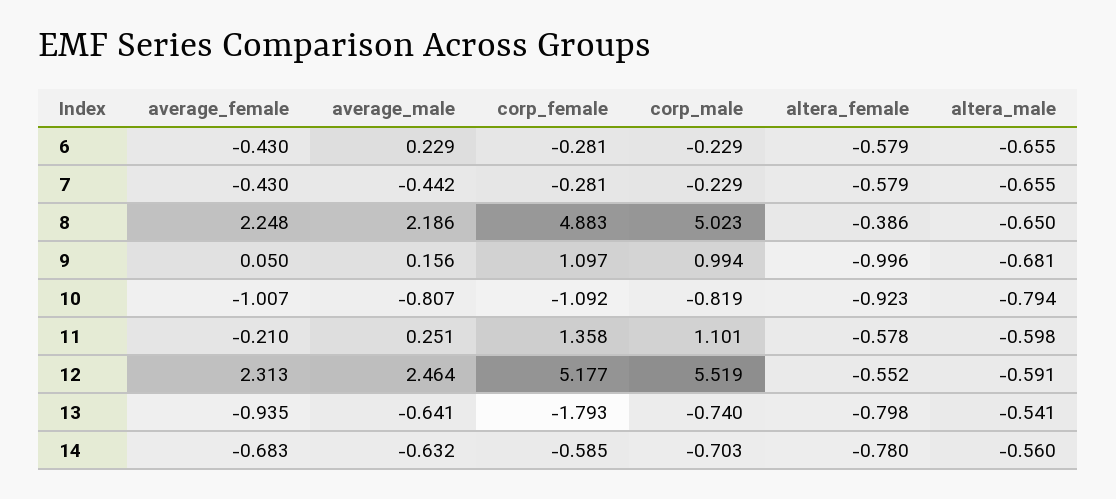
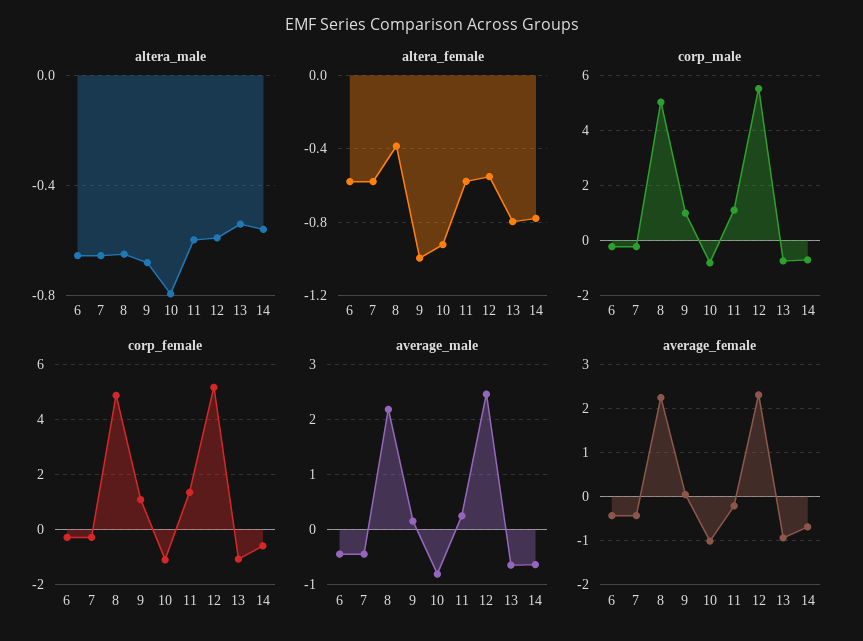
  {
    "average_female": {
      "6": -0.43,
      "7": -0.43,
      "8": 2.248,
      "9": 0.05,
      "10": -1.007,
      "11": -0.21,
      "12": 2.313,
      "13": -0.935,
      "14": -0.683
    },
    "average_male": {
-     "6": 0.229,
+     "6": -0.4,
      "7": -0.442,
      "8": 2.186,
      "9": 0.156,
      "10": -0.807,
      "11": 0.251,
      "12": 2.464,
      "13": -0.641,
      "14": -0.632
    },
    "corp_female": {
      "6": -0.281,
      "7": -0.281,
      "8": 4.883,
      "9": 1.097,
      "10": -1.092,
      "11": 1.358,
      "12": 5.177,
-     "13": -1.793,
+     "13": -1,
      "14": -0.585
    },
    "corp_male": {
      "6": -0.229,
      "7": -0.229,
      "8": 5.023,
      "9": 0.994,
      "10": -0.819,
      "11": 1.101,
      "12": 5.519,
      "13": -0.74,
      "14": -0.703
    },
    "altera_female": {
      "6": -0.579,
      "7": -0.579,
      "8": -0.386,
      "9": -0.996,
      "10": -0.923,
      "11": -0.578,
      "12": -0.552,
      "13": -0.798,
      "14": -0.78
    },
    "altera_male": {
      "6": -0.655,
      "7": -0.655,
      "8": -0.65,
      "9": -0.681,
      "10": -0.794,
      "11": -0.598,
      "12": -0.591,
      "13": -0.541,
      "14": -0.56
    }
  }

